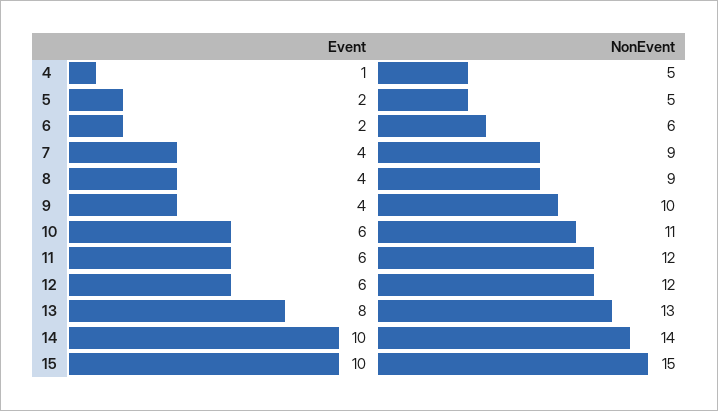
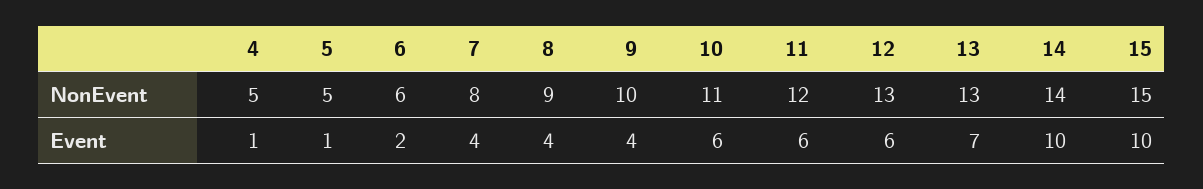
  {
    "Event": {
      "4": 1,
-     "5": 2,
+     "5": 1,
      "6": 2,
      "7": 4,
      "8": 4,
      "9": 4,
      "10": 6,
      "11": 6,
      "12": 6,
-     "13": 8,
+     "13": 7,
      "14": 10,
      "15": 10
    },
    "NonEvent": {
      "4": 5,
      "5": 5,
      "6": 6,
-     "7": 9,
+     "7": 8,
      "8": 9,
      "9": 10,
      "10": 11,
      "11": 12,
-     "12": 12,
+     "12": 13,
      "13": 13,
      "14": 14,
      "15": 15
    }
  }

